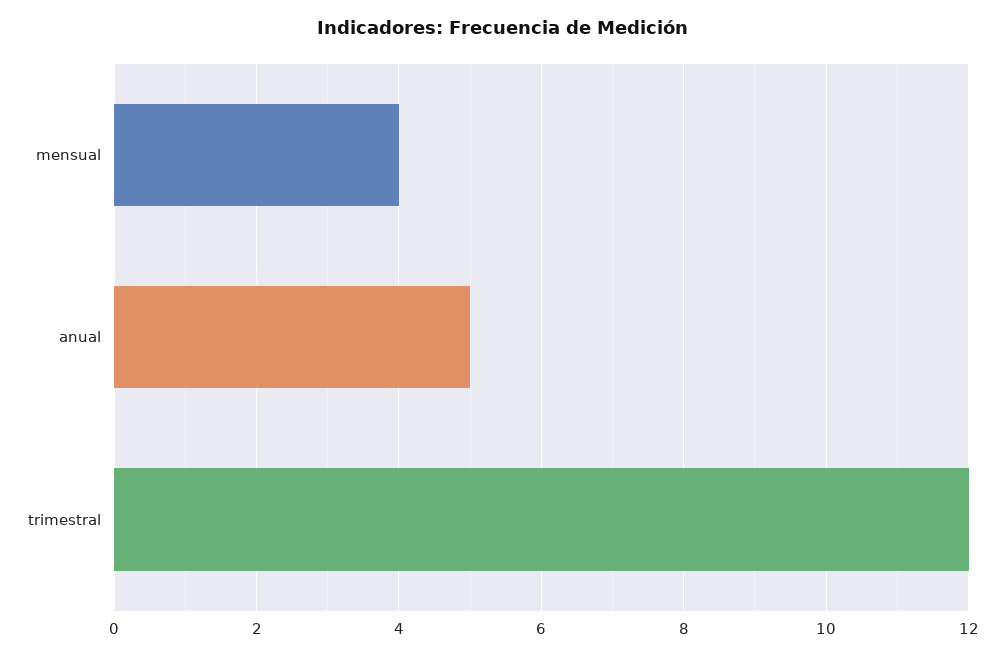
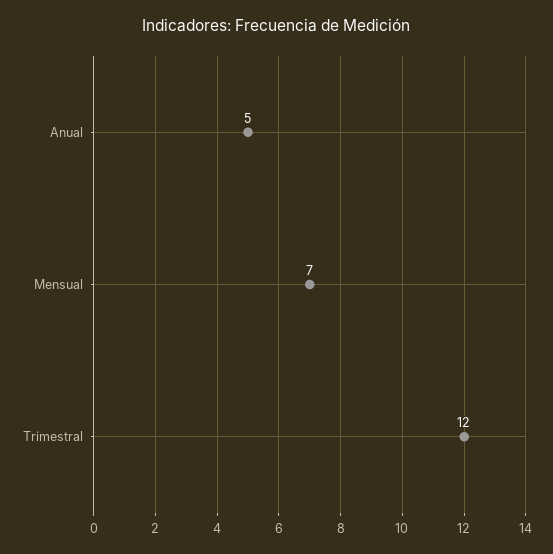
  {
-   "mensual": 4,
+   "mensual": 7,
    "anual": 5,
    "trimestral": 12
  }

